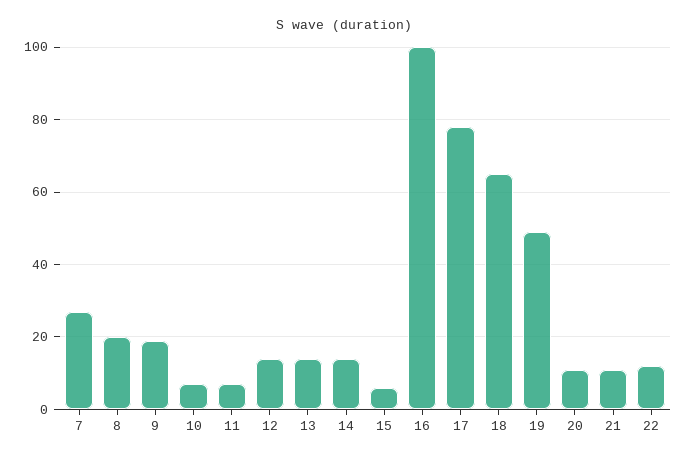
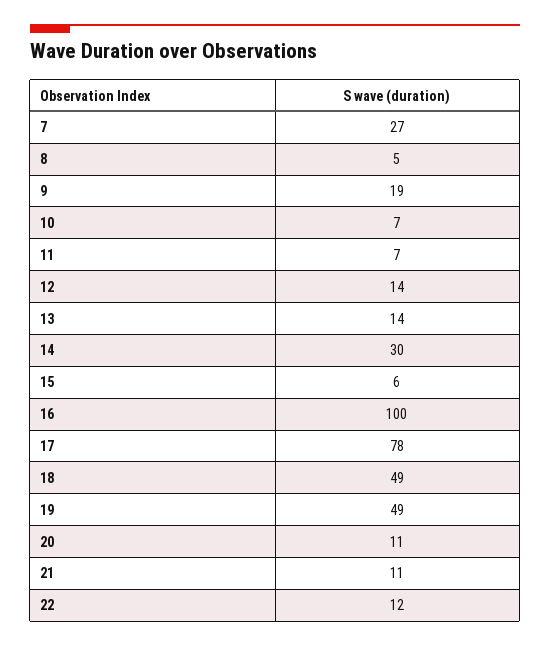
  {
    "7": 27,
-   "8": 20,
+   "8": 5,
    "9": 19,
    "10": 7,
    "11": 7,
    "12": 14,
    "13": 14,
-   "14": 15,
+   "14": 30,
    "15": 6,
    "16": 100,
    "17": 78,
-   "18": 65,
+   "18": 49,
    "19": 49,
    "20": 11,
    "21": 11,
    "22": 12
  }

